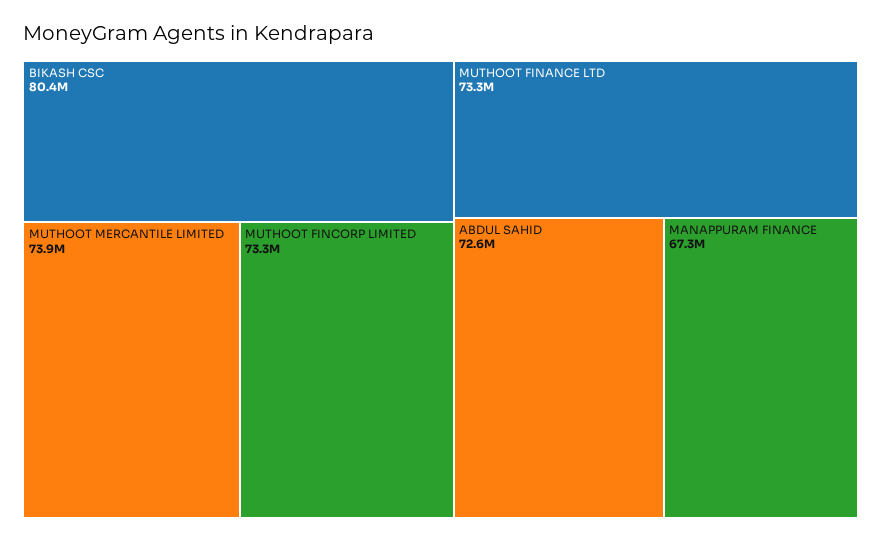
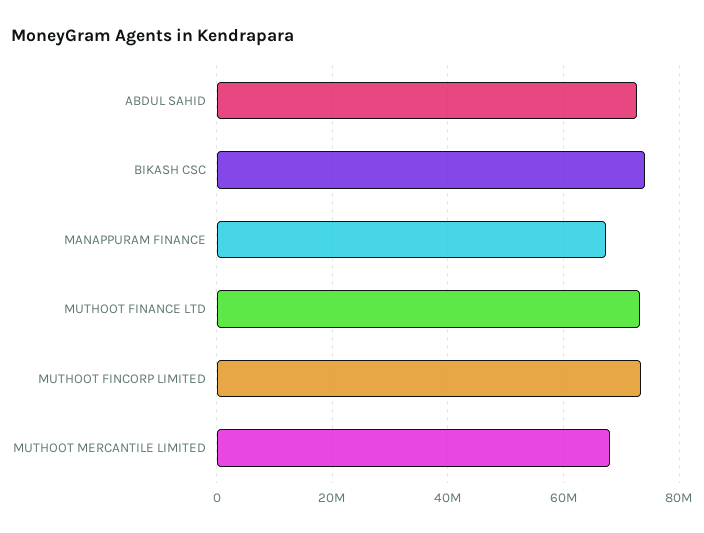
  {
-   "BIKASH CSC": 80400000,
+   "BIKASH CSC": 74000000,
-   "MUTHOOT MERCANTILE LIMITED": 73900000,
+   "MUTHOOT MERCANTILE LIMITED": 68000000,
    "MUTHOOT FINCORP LIMITED": 73300000,
    "MUTHOOT FINANCE LTD": 73300000,
    "ABDUL SAHID": 72600000,
    "MANAPPURAM FINANCE": 67300000
  }

